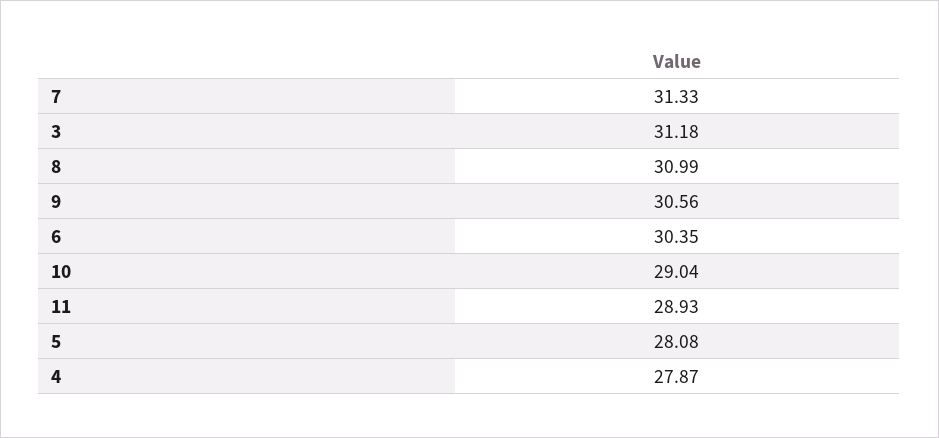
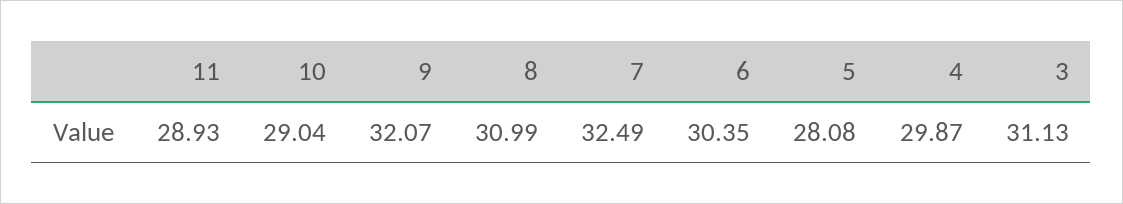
  {
-   "7": 31.33,
+   "7": 32.49,
-   "3": 31.18,
+   "3": 31.13,
    "8": 30.99,
-   "9": 30.56,
+   "9": 32.07,
    "6": 30.35,
    "10": 29.04,
    "11": 28.93,
    "5": 28.08,
-   "4": 27.87
+   "4": 29.87
  }

